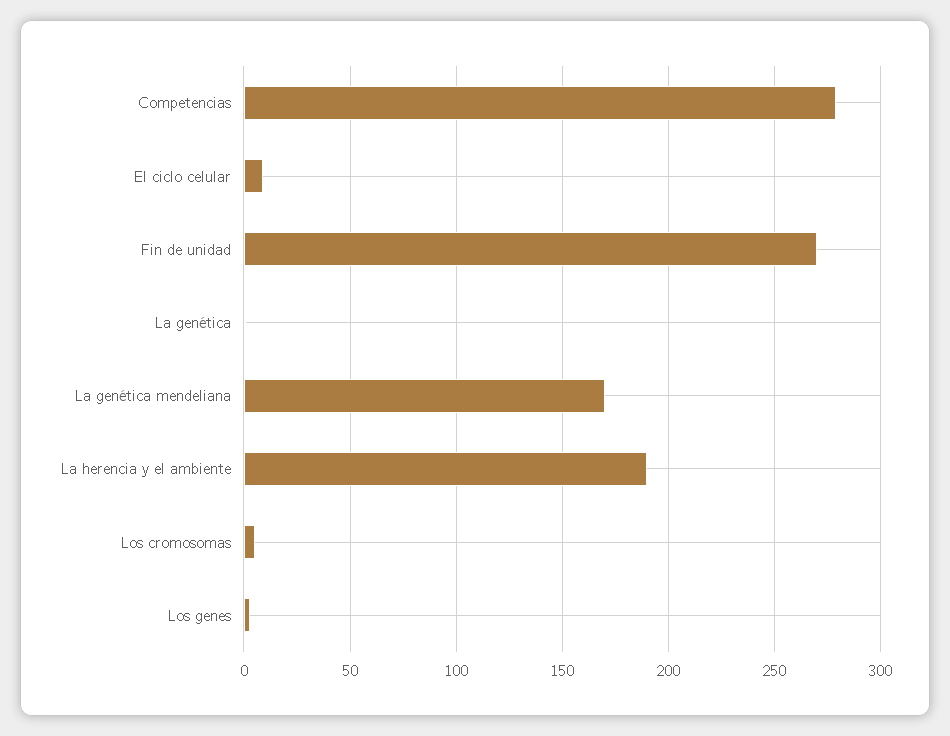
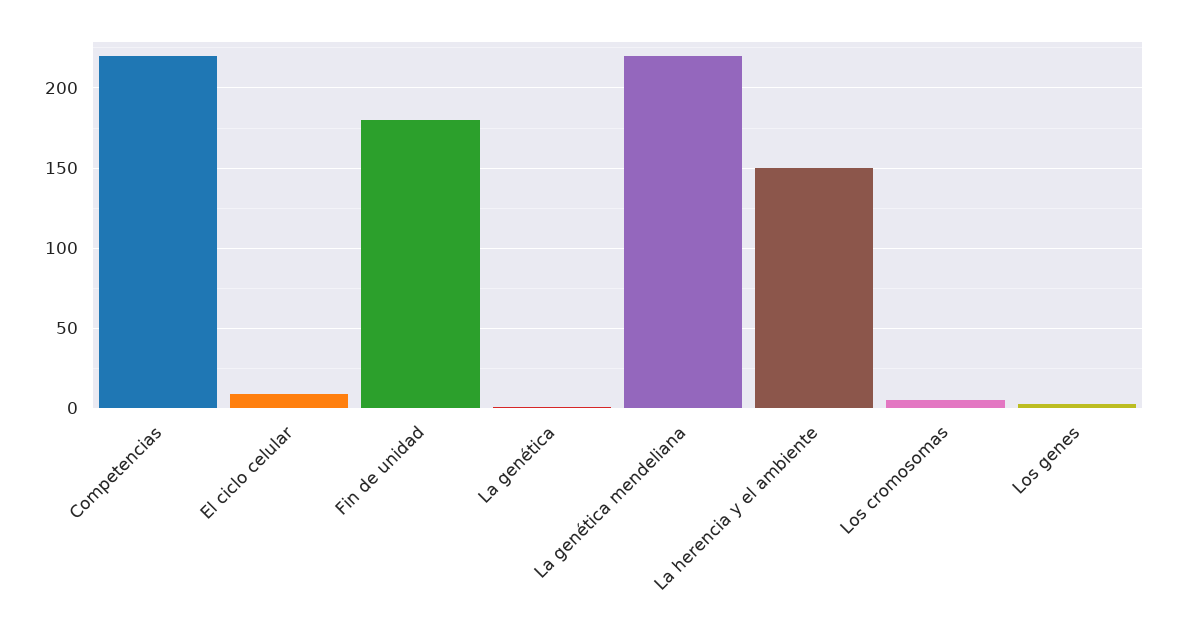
  {
-   "Competencias": 280,
+   "Competencias": 220,
    "El ciclo celular": 10,
-   "Fin de unidad": 270,
+   "Fin de unidad": 180,
    "La genética": 0,
-   "La genética mendeliana": 170,
+   "La genética mendeliana": 220,
-   "La herencia y el ambiente": 190,
+   "La herencia y el ambiente": 150,
    "Los cromosomas": 5,
    "Los genes": 5
  }

